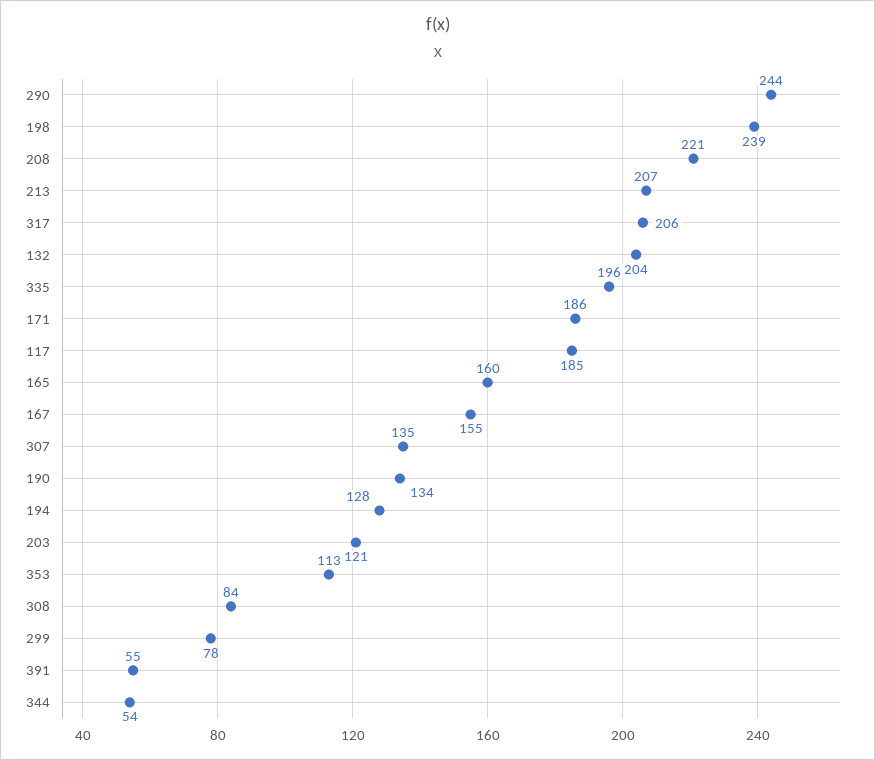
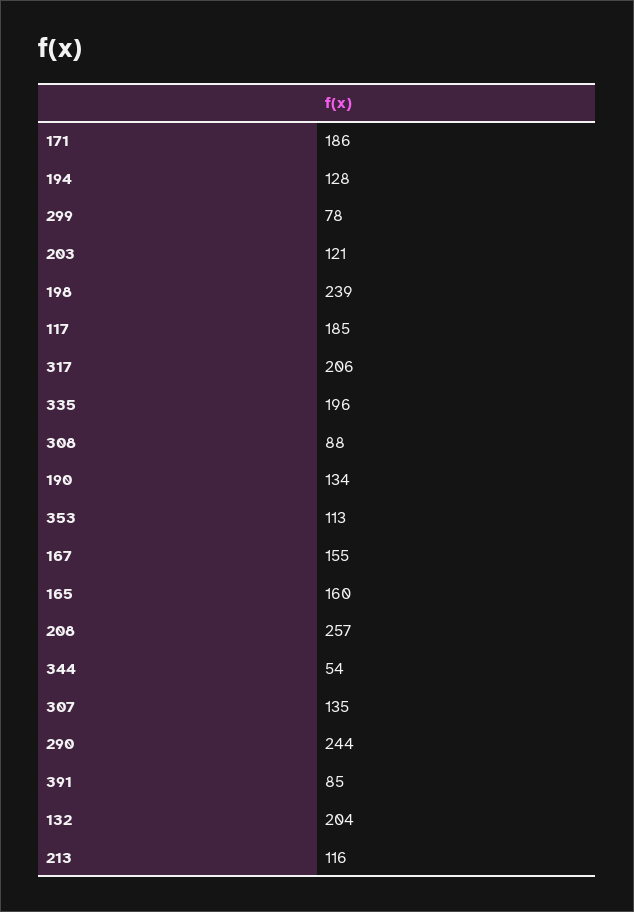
  {
    "290": 244,
    "198": 239,
-   "208": 221,
+   "208": 257,
-   "213": 207,
+   "213": 116,
    "317": 206,
    "132": 204,
    "335": 196,
    "171": 186,
    "117": 185,
    "165": 160,
    "167": 155,
    "307": 135,
    "190": 134,
    "194": 128,
    "203": 121,
    "353": 113,
-   "308": 84,
+   "308": 88,
    "299": 78,
-   "391": 55,
+   "391": 85,
    "344": 54
  }

